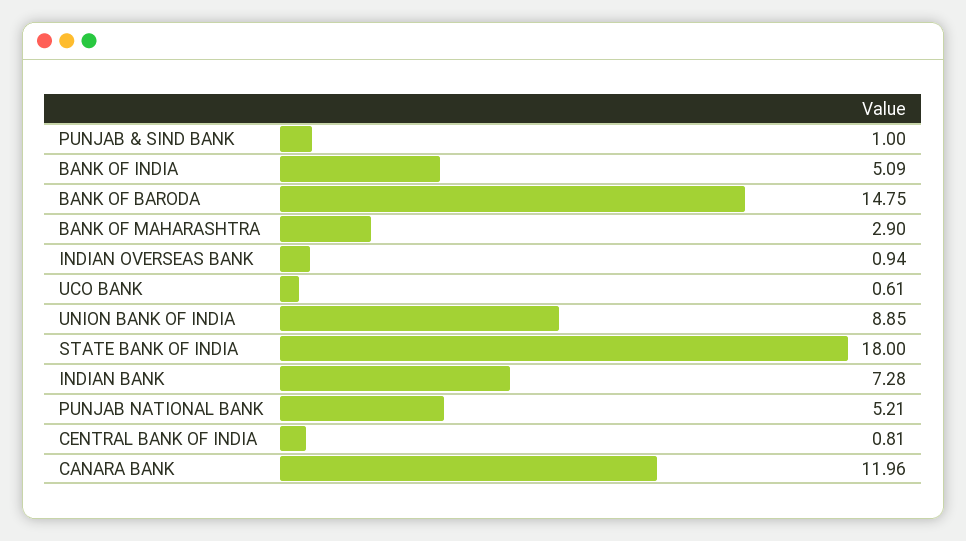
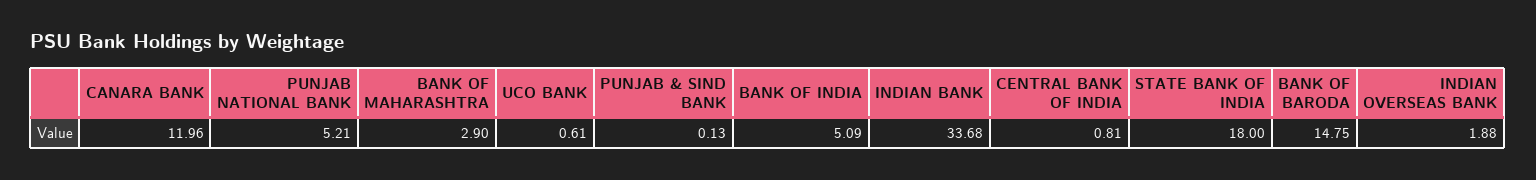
  {
-   "PUNJAB & SIND BANK": 1,
+   "PUNJAB & SIND BANK": 0.13,
    "BANK OF INDIA": 5.09,
    "BANK OF BARODA": 14.75,
    "BANK OF MAHARASHTRA": 2.9,
-   "INDIAN OVERSEAS BANK": 0.94,
+   "INDIAN OVERSEAS BANK": 1.88,
    "UCO BANK": 0.61,
-   "UNION BANK OF INDIA": 8.85,
    "STATE BANK OF INDIA": 18,
-   "INDIAN BANK": 7.28,
+   "INDIAN BANK": 33.68,
    "PUNJAB NATIONAL BANK": 5.21,
    "CENTRAL BANK OF INDIA": 0.81,
    "CANARA BANK": 11.96
  }

